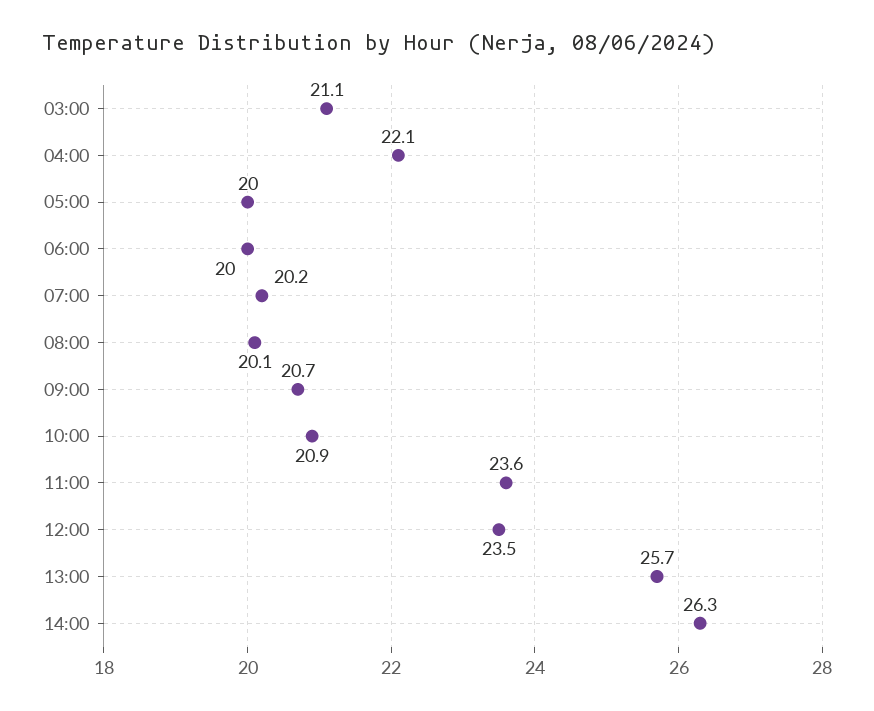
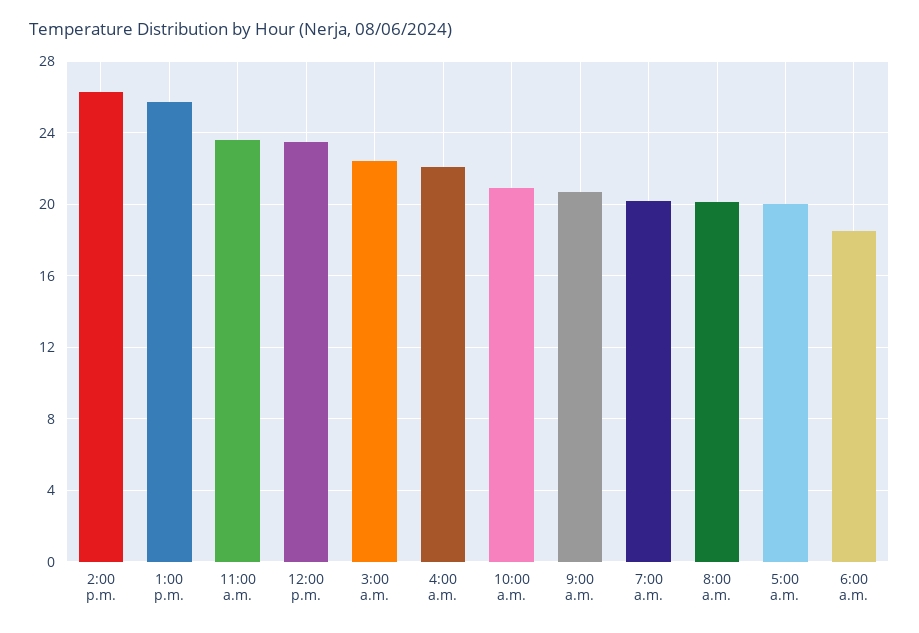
  {
-   "03:00": 21.1,
+   "03:00": 22.5,
    "04:00": 22.1,
    "05:00": 20,
-   "06:00": 20,
+   "06:00": 18.5,
    "07:00": 20.2,
    "08:00": 20.1,
    "09:00": 20.7,
    "10:00": 20.9,
    "11:00": 23.6,
    "12:00": 23.5,
    "13:00": 25.7,
    "14:00": 26.3
  }

